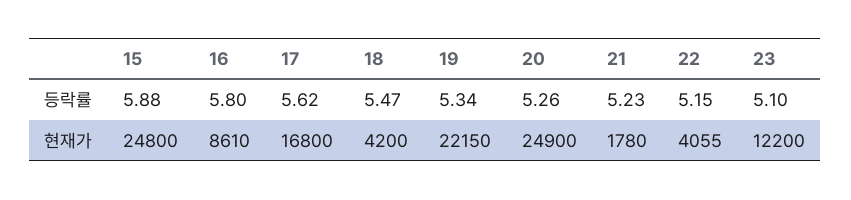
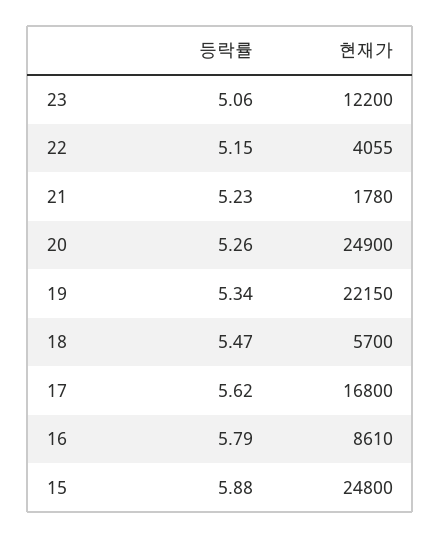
  {
    "15": {
      "등락률": 5.88,
      "현재가": 24800
    },
    "16": {
-     "등락률": 5.8,
+     "등락률": 5.79,
      "현재가": 8610
    },
    "17": {
      "등락률": 5.62,
      "현재가": 16800
    },
    "18": {
      "등락률": 5.47,
-     "현재가": 4200
+     "현재가": 5700
    },
    "19": {
      "등락률": 5.34,
      "현재가": 22150
    },
    "20": {
      "등락률": 5.26,
      "현재가": 24900
    },
    "21": {
      "등락률": 5.23,
      "현재가": 1780
    },
    "22": {
      "등락률": 5.15,
      "현재가": 4055
    },
    "23": {
-     "등락률": 5.1,
+     "등락률": 5.06,
      "현재가": 12200
    }
  }

